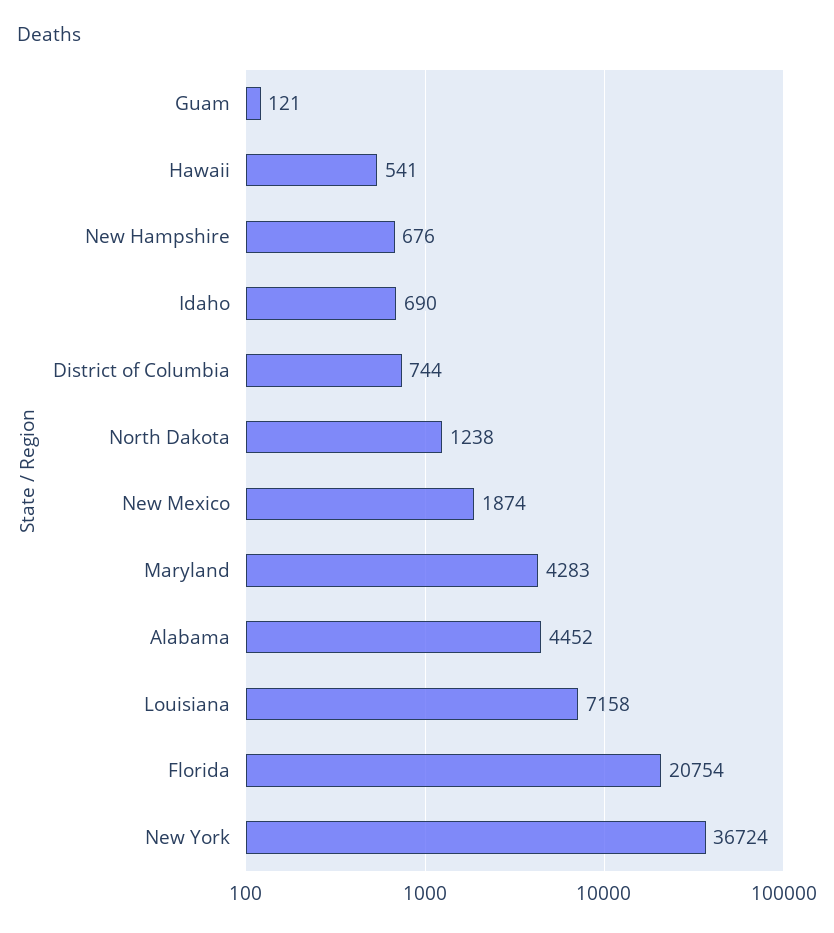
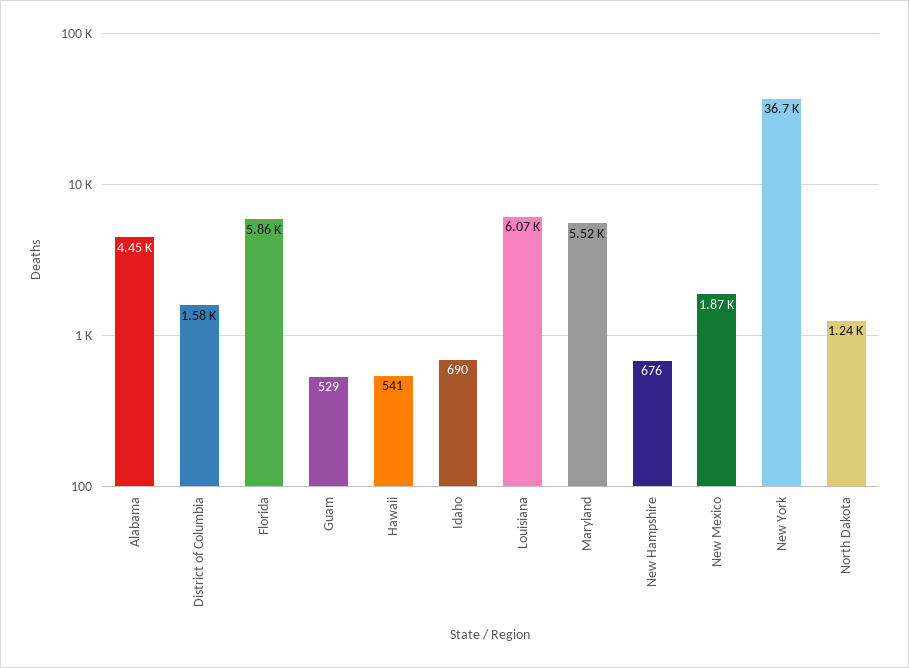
  {
-   "Guam": 121,
+   "Guam": 529,
    "Hawaii": 541,
    "New Hampshire": 676,
    "Idaho": 690,
-   "District of Columbia": 744,
+   "District of Columbia": 1580,
    "North Dakota": 1238,
    "New Mexico": 1874,
-   "Maryland": 4283,
+   "Maryland": 5520,
    "Alabama": 4452,
-   "Louisiana": 7158,
+   "Louisiana": 6070,
-   "Florida": 20754,
+   "Florida": 5860,
    "New York": 36724
  }

